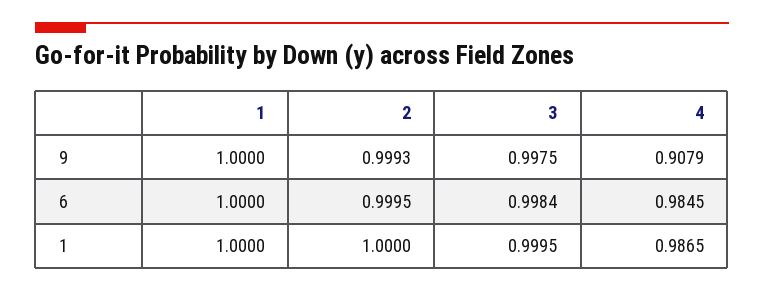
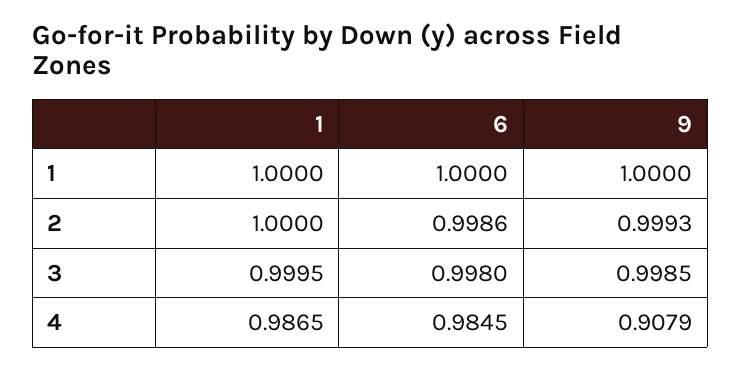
  {
    "1": {
      "9": 1,
      "6": 1,
      "1": 1
    },
    "2": {
      "9": 0.9993,
-     "6": 0.9995,
+     "6": 0.9986,
      "1": 1
    },
    "3": {
-     "9": 0.9975,
+     "9": 0.9985,
-     "6": 0.9984,
+     "6": 0.998,
      "1": 0.9995
    },
    "4": {
      "9": 0.9079,
      "6": 0.9845,
      "1": 0.9865
    }
  }

